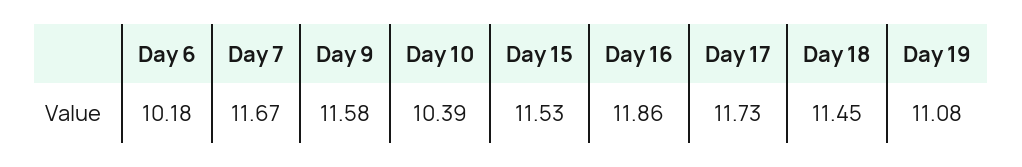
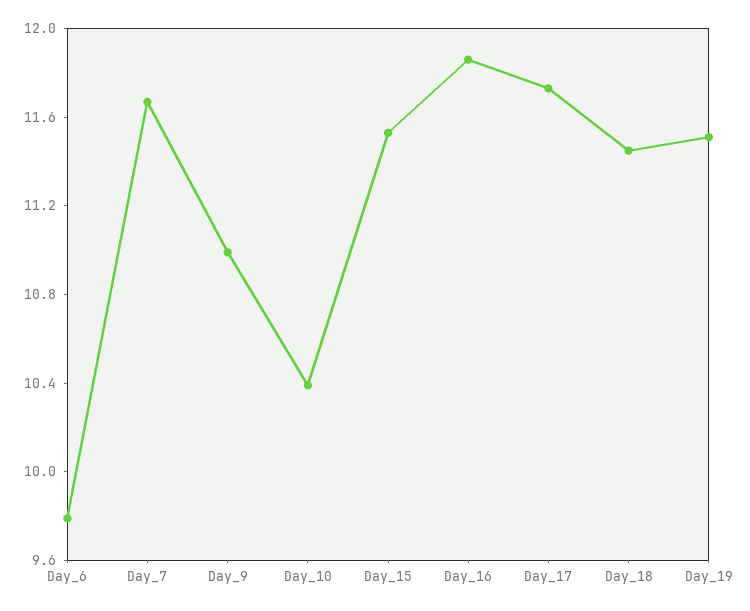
  {
-   "Day 6": 10.18,
+   "Day 6": 9.8,
    "Day 7": 11.67,
-   "Day 9": 11.58,
+   "Day 9": 11,
    "Day 10": 10.39,
    "Day 15": 11.53,
    "Day 16": 11.86,
    "Day 17": 11.73,
    "Day 18": 11.45,
-   "Day 19": 11.08
+   "Day 19": 11.5
  }

